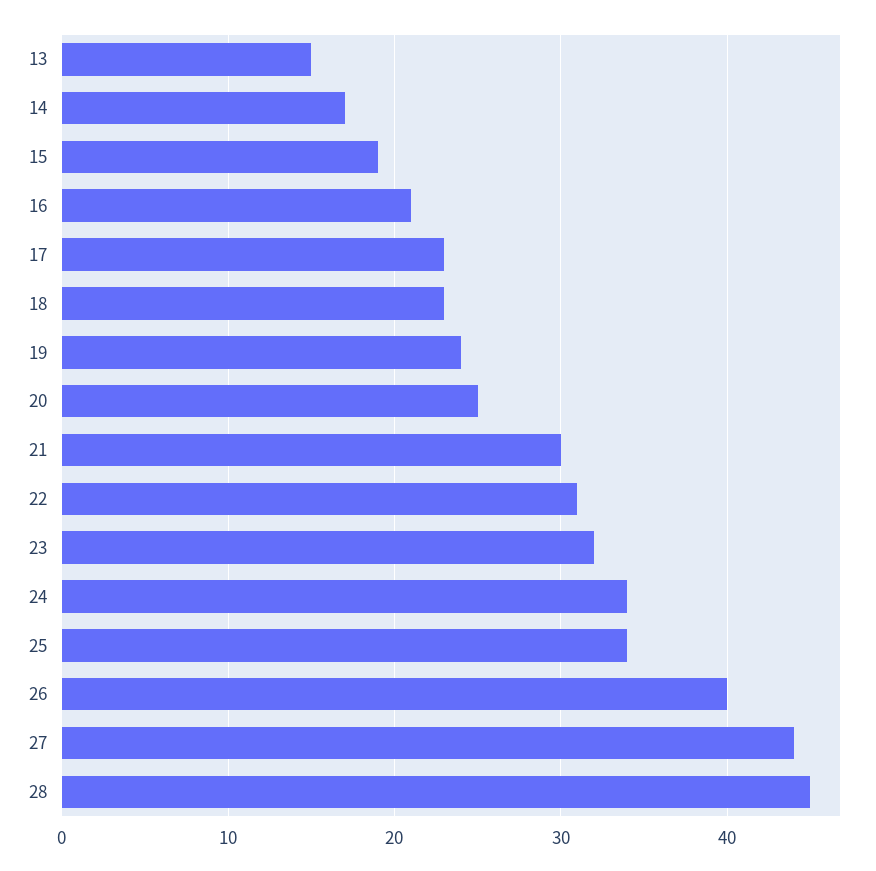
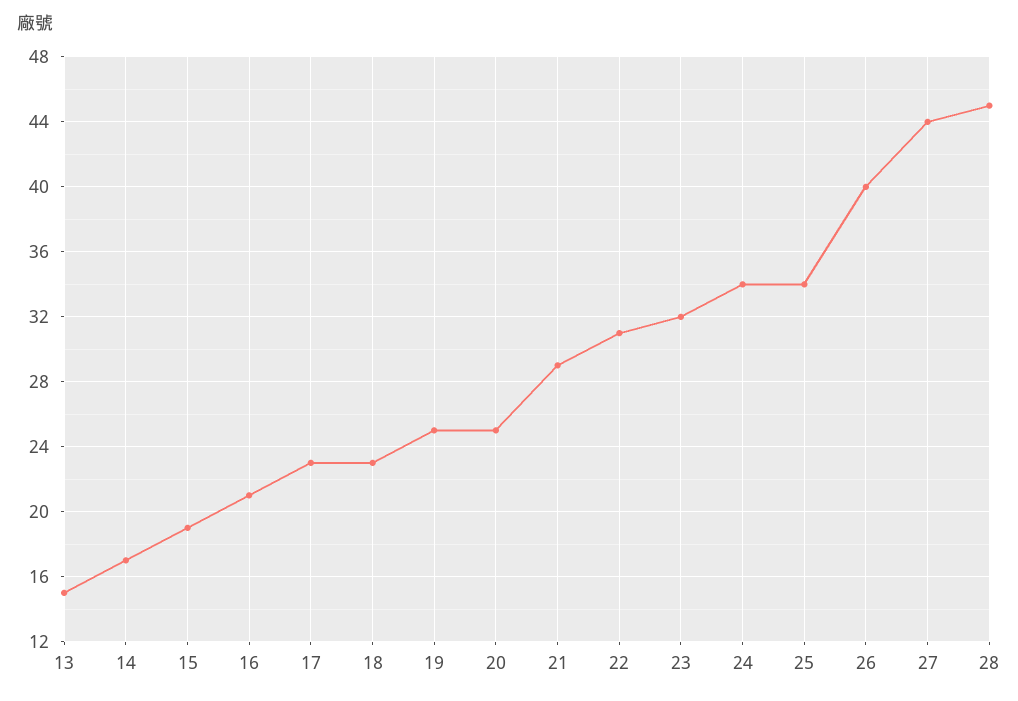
  {
    "13": 15,
    "14": 17,
    "15": 19,
    "16": 21,
    "17": 23,
    "18": 23,
-   "19": 24,
+   "19": 25,
    "20": 25,
-   "21": 30,
+   "21": 29,
    "22": 31,
    "23": 32,
    "24": 34,
    "25": 34,
    "26": 40,
    "27": 44,
    "28": 45
  }

